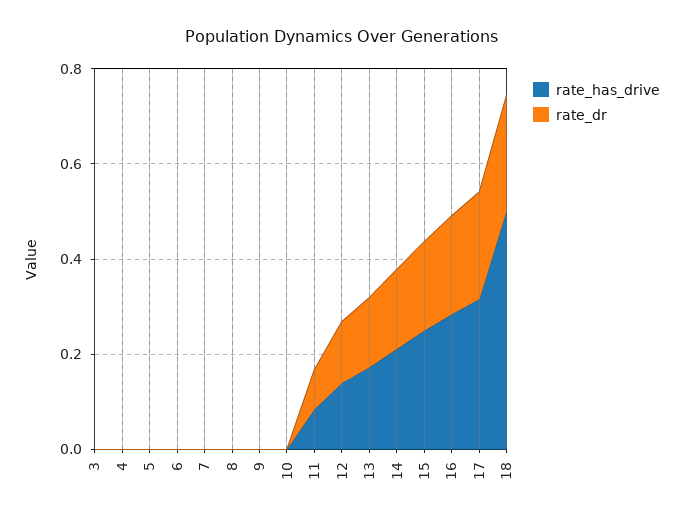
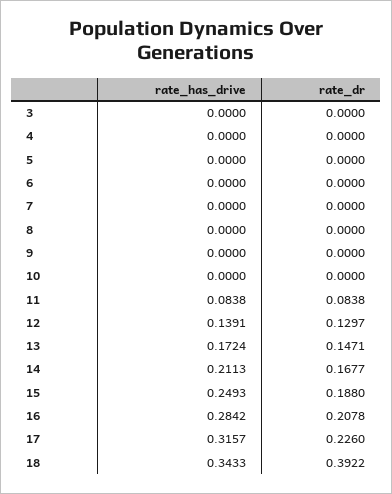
  {
    "rate_has_drive": {
      "3": 0,
      "4": 0,
      "5": 0,
      "6": 0,
      "7": 0,
      "8": 0,
      "9": 0,
      "10": 0,
      "11": 0.0838,
      "12": 0.1391,
      "13": 0.1724,
      "14": 0.2113,
      "15": 0.2493,
      "16": 0.2842,
      "17": 0.3157,
-     "18": 0.5
+     "18": 0.3433
    },
    "rate_dr": {
      "3": 0,
      "4": 0,
      "5": 0,
      "6": 0,
      "7": 0,
      "8": 0,
      "9": 0,
      "10": 0,
      "11": 0.0838,
      "12": 0.1297,
      "13": 0.1471,
      "14": 0.1677,
      "15": 0.188,
      "16": 0.2078,
      "17": 0.226,
-     "18": 0.25
+     "18": 0.3922
    }
  }

